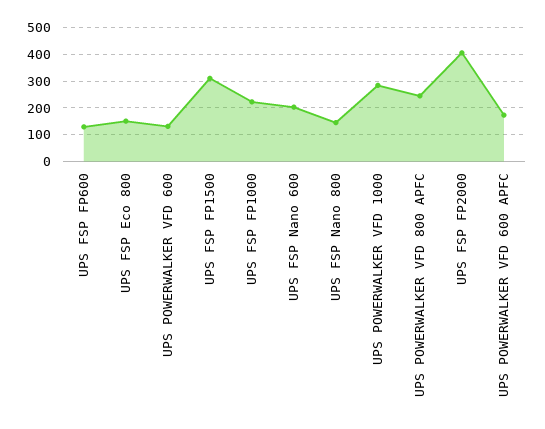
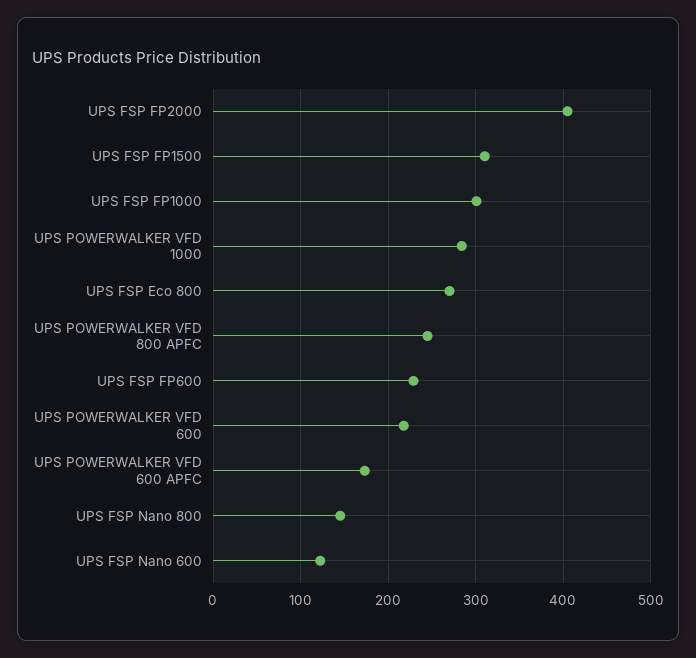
  {
-   "UPS FSP FP600": 125,
+   "UPS FSP FP600": 230,
-   "UPS FSP Eco 800": 150,
+   "UPS FSP Eco 800": 270,
-   "UPS POWERWALKER VFD 600": 125,
+   "UPS POWERWALKER VFD 600": 220,
    "UPS FSP FP1500": 310,
-   "UPS FSP FP1000": 225,
+   "UPS FSP FP1000": 300,
-   "UPS FSP Nano 600": 200,
+   "UPS FSP Nano 600": 120,
    "UPS FSP Nano 800": 150,
    "UPS POWERWALKER VFD 1000": 280,
    "UPS POWERWALKER VFD 800 APFC": 240,
    "UPS FSP FP2000": 400,
    "UPS POWERWALKER VFD 600 APFC": 170
  }

